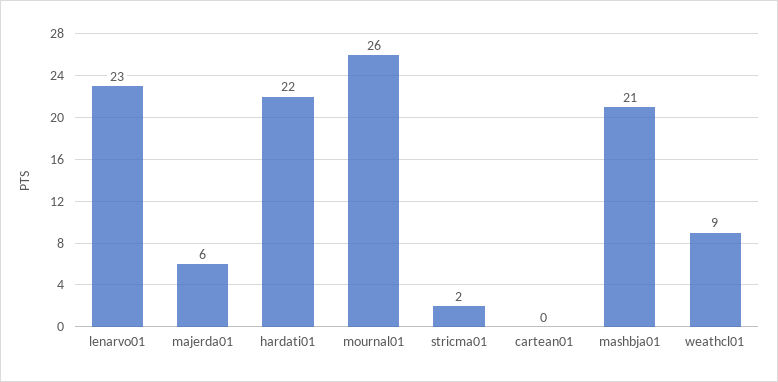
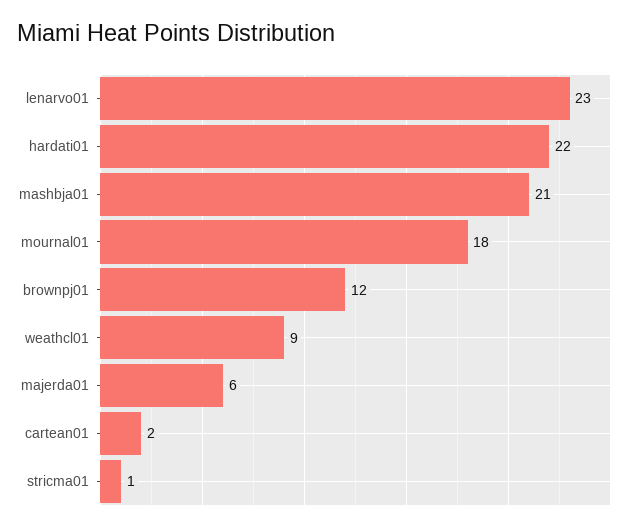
  {
    "lenarvo01": 23,
    "majerda01": 6,
    "hardati01": 22,
-   "mournal01": 26,
+   "mournal01": 18,
-   "stricma01": 2,
+   "stricma01": 1,
-   "cartean01": 0,
+   "cartean01": 2,
    "mashbja01": 21,
-   "weathcl01": 9
+   "weathcl01": 9,
+   "brownpj01": 12
  }

